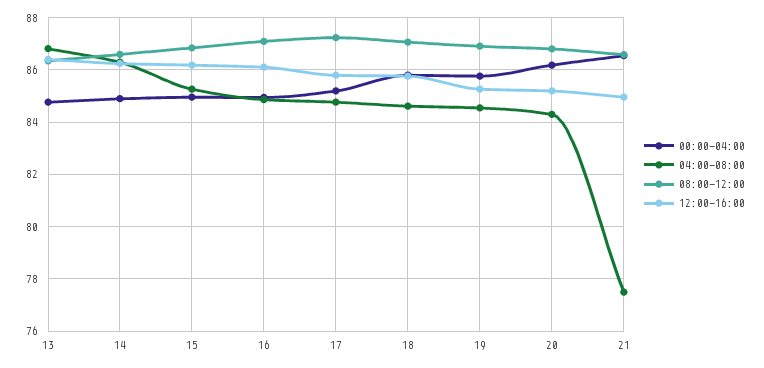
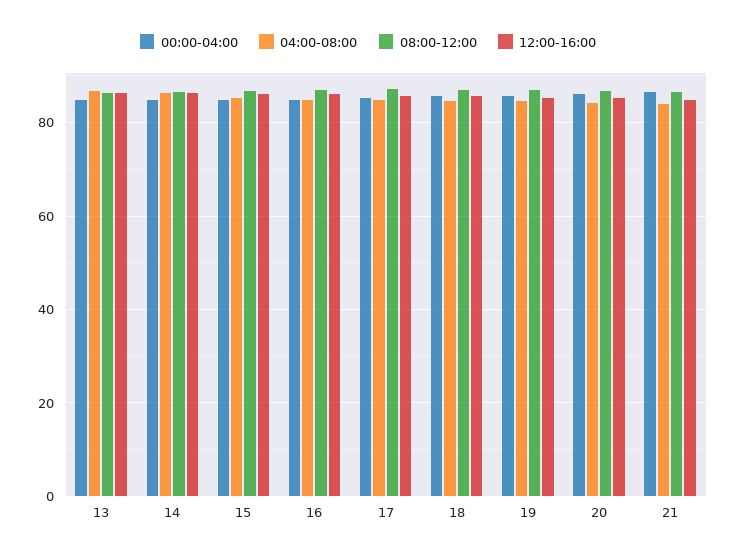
  {
    "00:00-04:00": {
      "13": 84.75,
      "14": 85,
      "15": 85,
      "16": 85,
      "17": 85.25,
      "18": 85.75,
      "19": 85.75,
      "20": 86.25,
      "21": 86.5
    },
    "04:00-08:00": {
      "13": 86.75,
      "14": 86.25,
      "15": 85.25,
      "16": 84.75,
      "17": 84.75,
      "18": 84.5,
      "19": 84.5,
      "20": 84.25,
-     "21": 77.5
+     "21": 84
    },
    "08:00-12:00": {
      "13": 86.25,
      "14": 86.5,
      "15": 86.75,
      "16": 87,
      "17": 87.25,
      "18": 87,
      "19": 87,
      "20": 86.75,
      "21": 86.5
    },
    "12:00-16:00": {
      "13": 86.5,
      "14": 86.25,
      "15": 86.25,
      "16": 86,
      "17": 85.75,
      "18": 85.75,
      "19": 85.25,
      "20": 85.25,
      "21": 85
    }
  }

